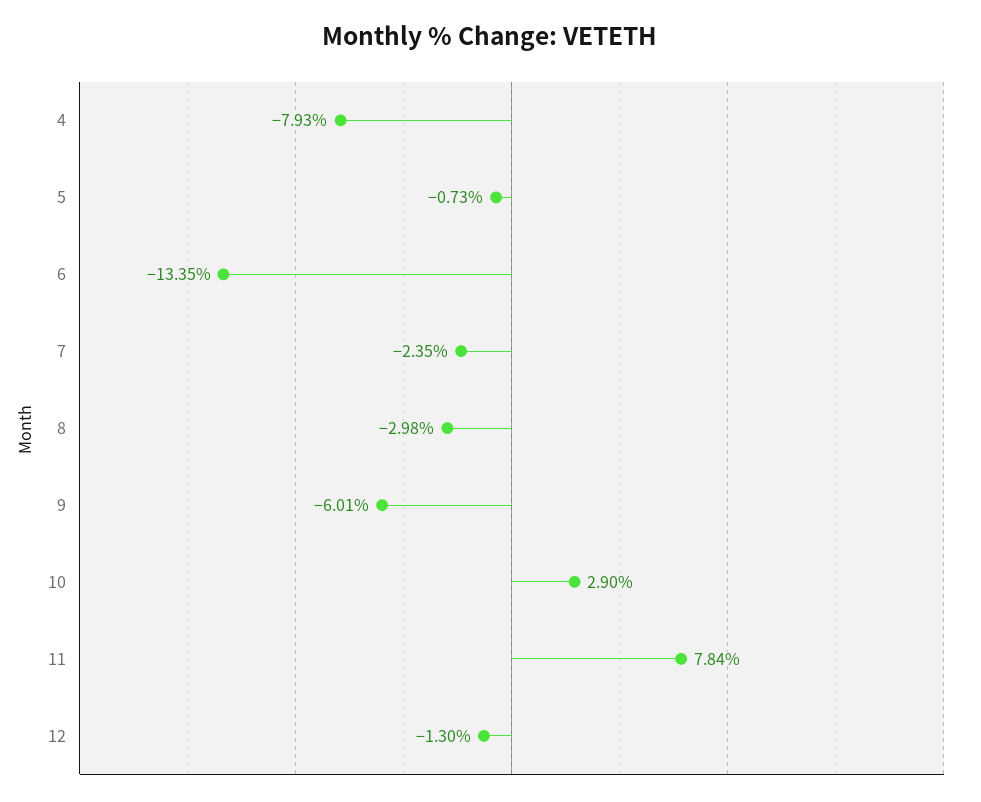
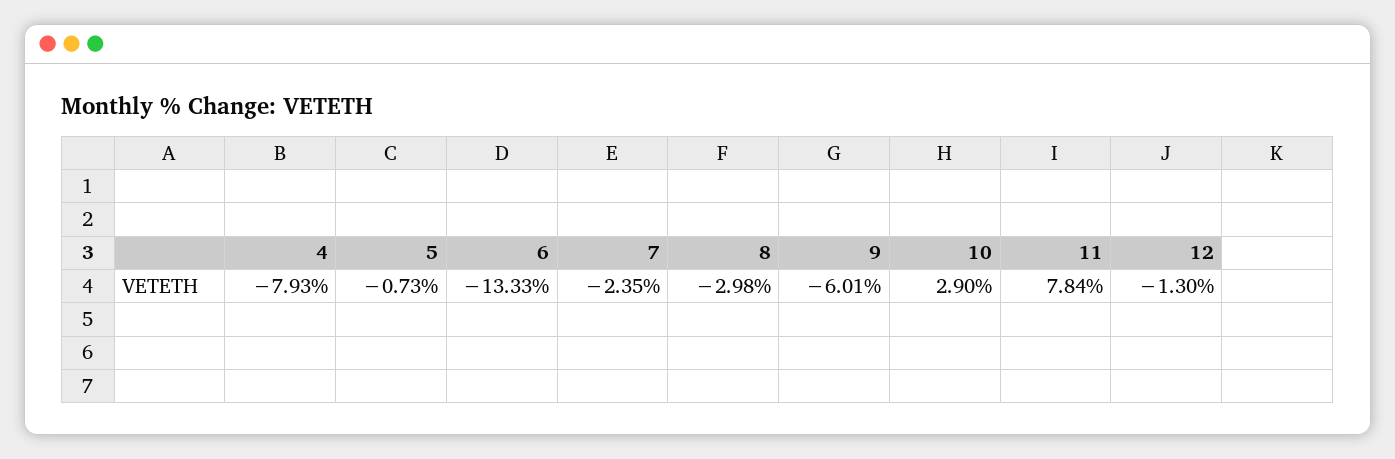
  {
    "4": -7.93,
    "5": -0.73,
-   "6": -13.35,
+   "6": -13.33,
    "7": -2.35,
    "8": -2.98,
    "9": -6.01,
    "10": 2.9,
    "11": 7.84,
    "12": -1.3
  }

